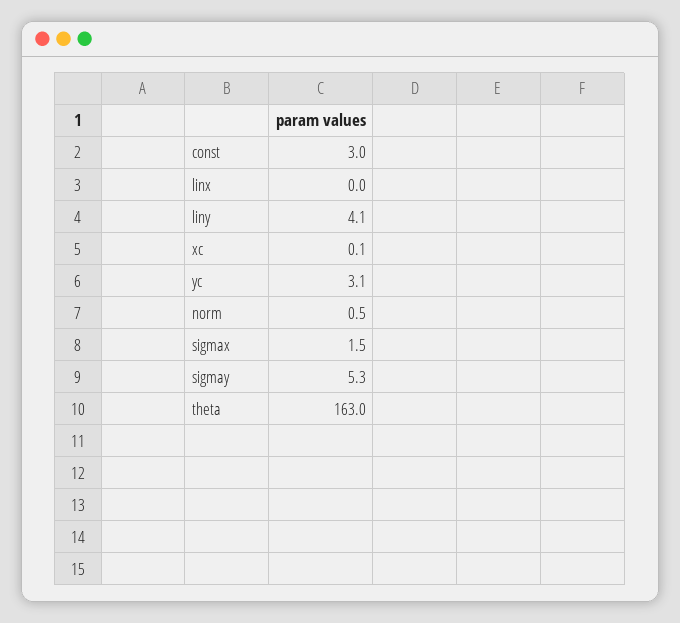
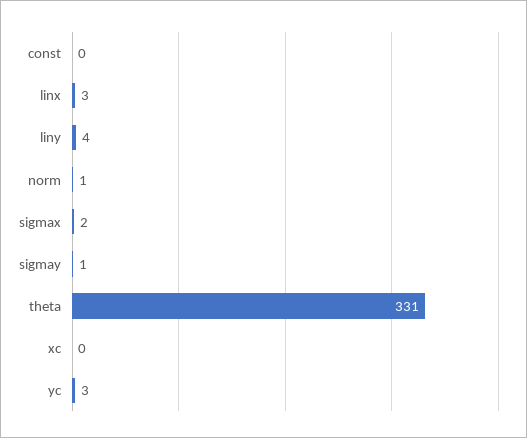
  {
-   "const": 3,
+   "const": 0,
-   "linx": 0,
+   "linx": 3,
    "liny": 4.1,
    "xc": 0.1,
    "yc": 3.1,
    "norm": 0.5,
    "sigmax": 1.5,
-   "sigmay": 5.3,
+   "sigmay": 1,
-   "theta": 163
+   "theta": 331
  }

